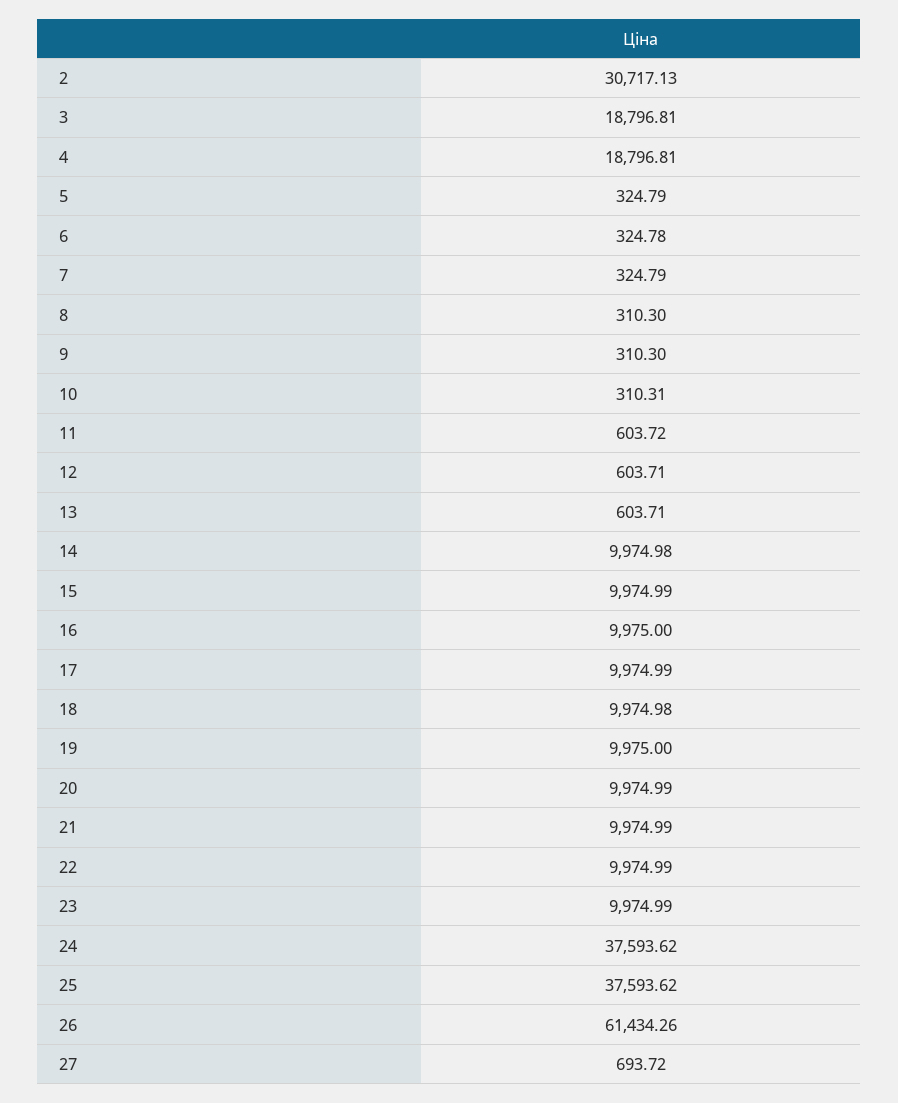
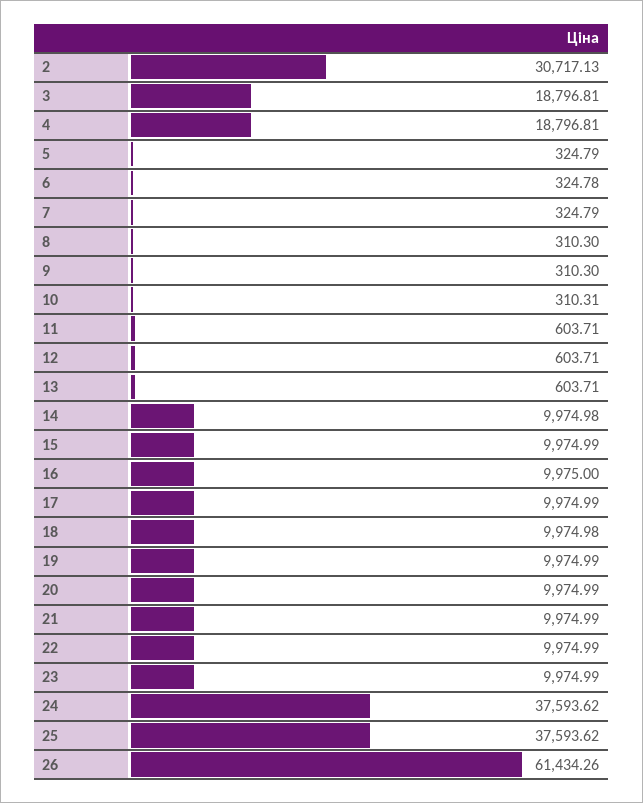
  {
    "2": 30717.13,
    "3": 18796.81,
    "4": 18796.81,
    "5": 324.79,
    "6": 324.78,
    "7": 324.79,
    "8": 310.3,
    "9": 310.3,
    "10": 310.31,
-   "11": 603.72,
+   "11": 603.71,
    "12": 603.71,
    "13": 603.71,
    "14": 9974.98,
    "15": 9974.99,
    "16": 9975,
    "17": 9974.99,
    "18": 9974.98,
-   "19": 9975,
+   "19": 9974.99,
    "20": 9974.99,
    "21": 9974.99,
    "22": 9974.99,
    "23": 9974.99,
    "24": 37593.62,
    "25": 37593.62,
-   "26": 61434.26,
+   "26": 61434.26
-   "27": 693.72
  }

